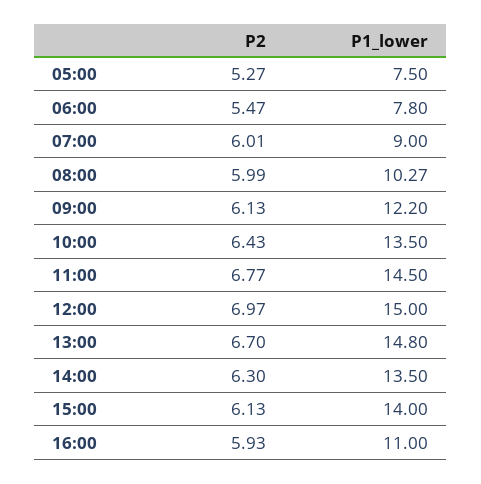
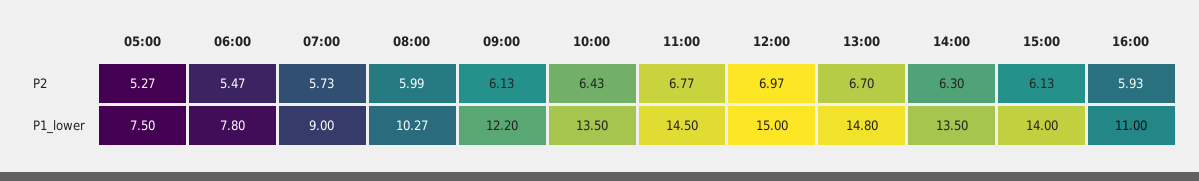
  {
    "P2": {
      "05:00": 5.27,
      "06:00": 5.47,
-     "07:00": 6.01,
+     "07:00": 5.73,
      "08:00": 5.99,
      "09:00": 6.13,
      "10:00": 6.43,
      "11:00": 6.77,
      "12:00": 6.97,
      "13:00": 6.7,
      "14:00": 6.3,
      "15:00": 6.13,
      "16:00": 5.93
    },
    "P1_lower": {
      "05:00": 7.5,
      "06:00": 7.8,
      "07:00": 9,
      "08:00": 10.27,
      "09:00": 12.2,
      "10:00": 13.5,
      "11:00": 14.5,
      "12:00": 15,
      "13:00": 14.8,
      "14:00": 13.5,
      "15:00": 14,
      "16:00": 11
    }
  }

